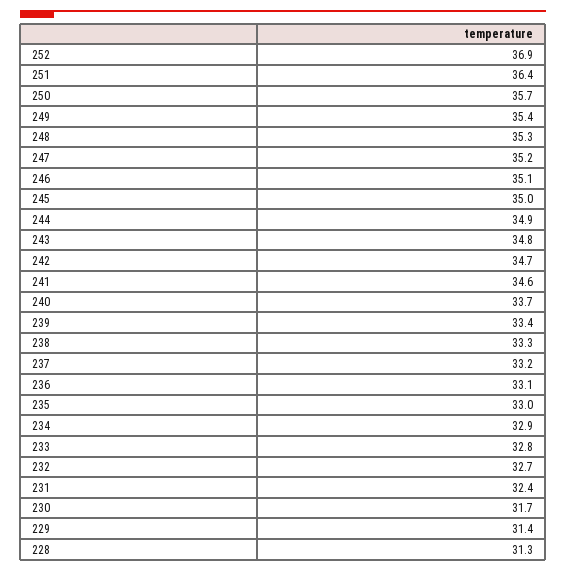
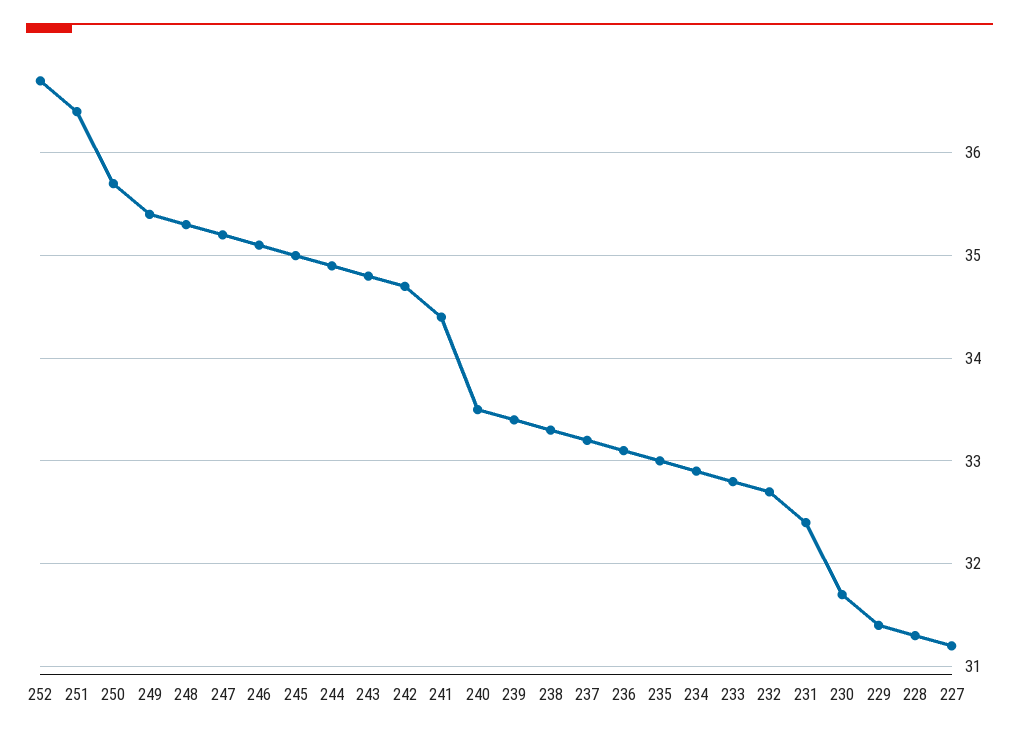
  {
-   "252": 36.9,
+   "252": 36.7,
    "251": 36.4,
    "250": 35.7,
    "249": 35.4,
    "248": 35.3,
    "247": 35.2,
    "246": 35.1,
    "245": 35,
    "244": 34.9,
    "243": 34.8,
    "242": 34.7,
-   "241": 34.6,
+   "241": 34.4,
-   "240": 33.7,
+   "240": 33.5,
    "239": 33.4,
    "238": 33.3,
    "237": 33.2,
    "236": 33.1,
    "235": 33,
    "234": 32.9,
    "233": 32.8,
    "232": 32.7,
    "231": 32.4,
    "230": 31.7,
    "229": 31.4,
-   "228": 31.3
+   "228": 31.3,
+   "227": 31.2
  }

